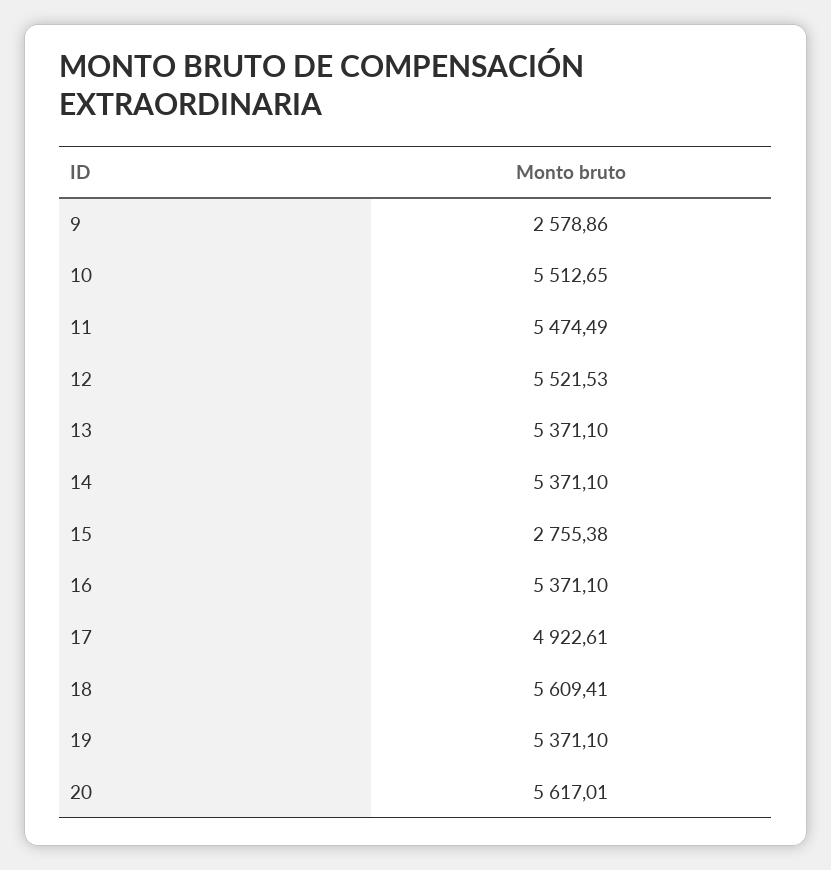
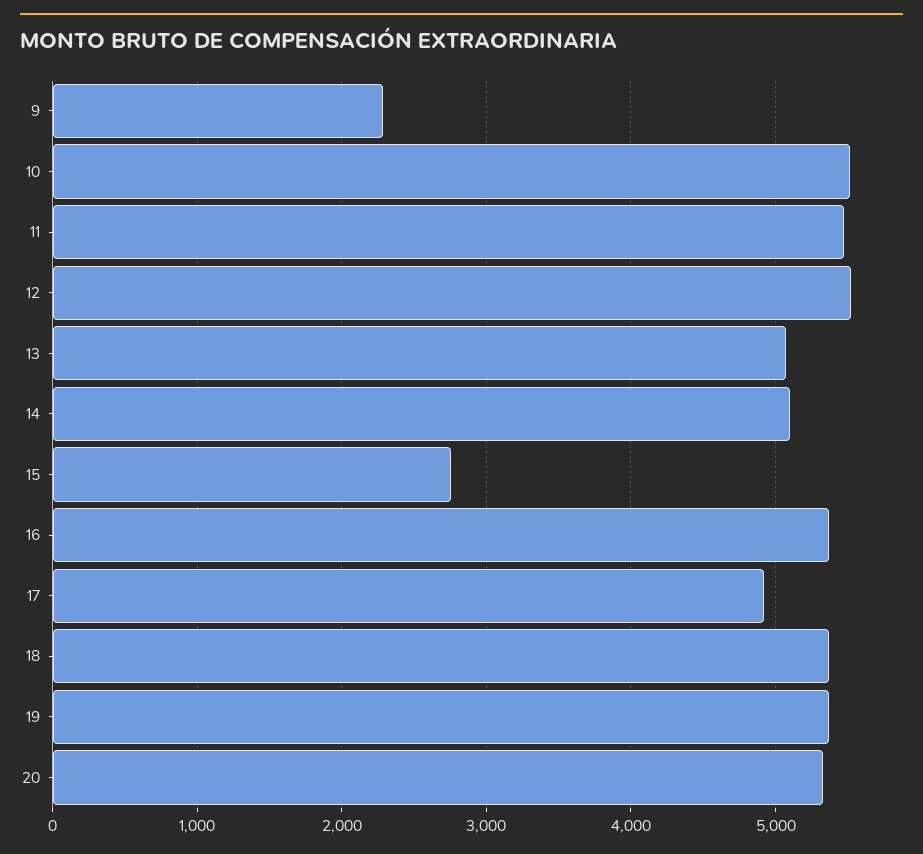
  {
-   "9": 2578.86,
+   "9": 2300,
    "10": 5512.65,
    "11": 5474.49,
    "12": 5521.53,
-   "13": 5371.1,
+   "13": 5100,
-   "14": 5371.1,
+   "14": 5100,
    "15": 2755.38,
    "16": 5371.1,
    "17": 4922.61,
-   "18": 5609.41,
+   "18": 5400,
    "19": 5371.1,
-   "20": 5617.01
+   "20": 5300
  }

